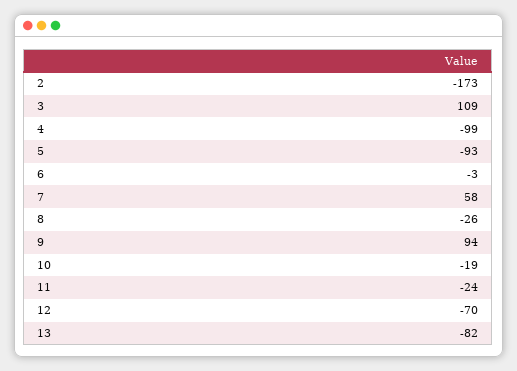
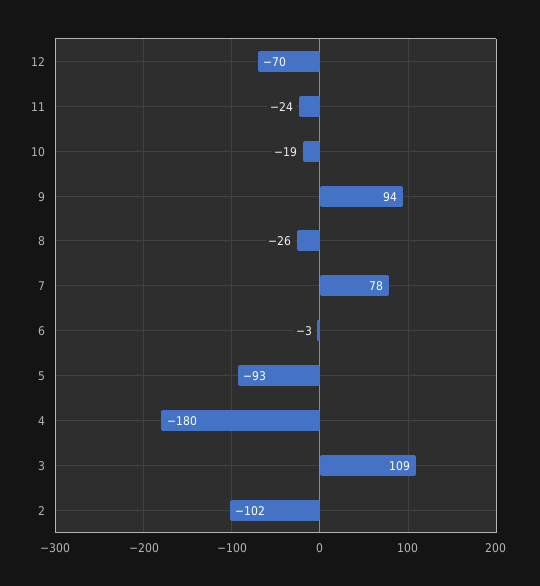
  {
-   "2": -173,
+   "2": -102,
    "3": 109,
-   "4": -99,
+   "4": -180,
    "5": -93,
    "6": -3,
-   "7": 58,
+   "7": 78,
    "8": -26,
    "9": 94,
    "10": -19,
    "11": -24,
-   "12": -70,
+   "12": -70
-   "13": -82
  }

